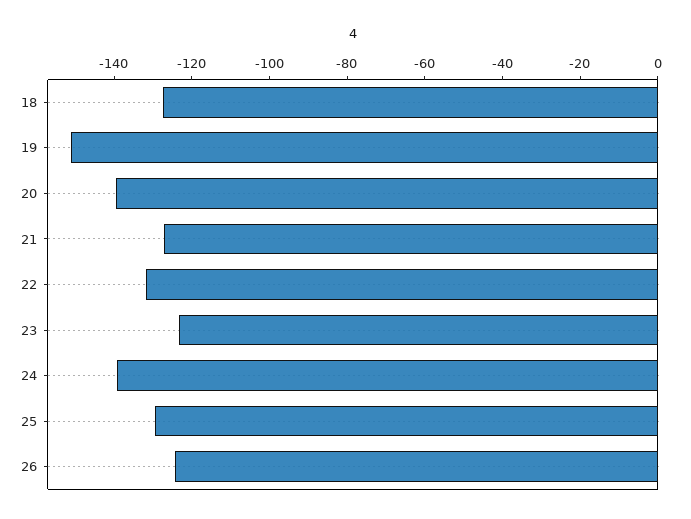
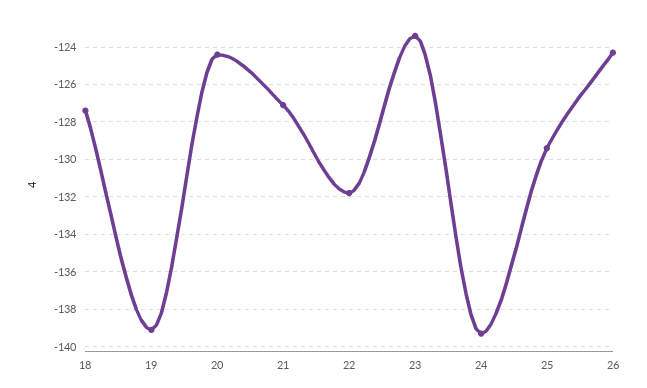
  {
    "18": -127.5,
-   "19": -150,
+   "19": -139,
-   "20": -140,
+   "20": -124.5,
    "21": -127,
    "22": -132,
    "23": -123.5,
    "24": -139.5,
    "25": -129.5,
    "26": -124.5
  }

